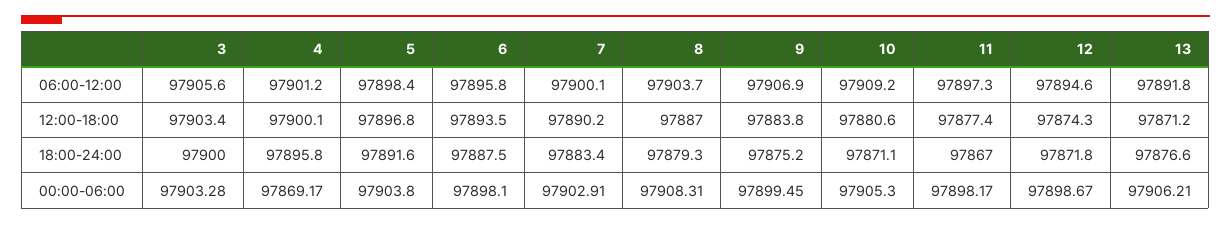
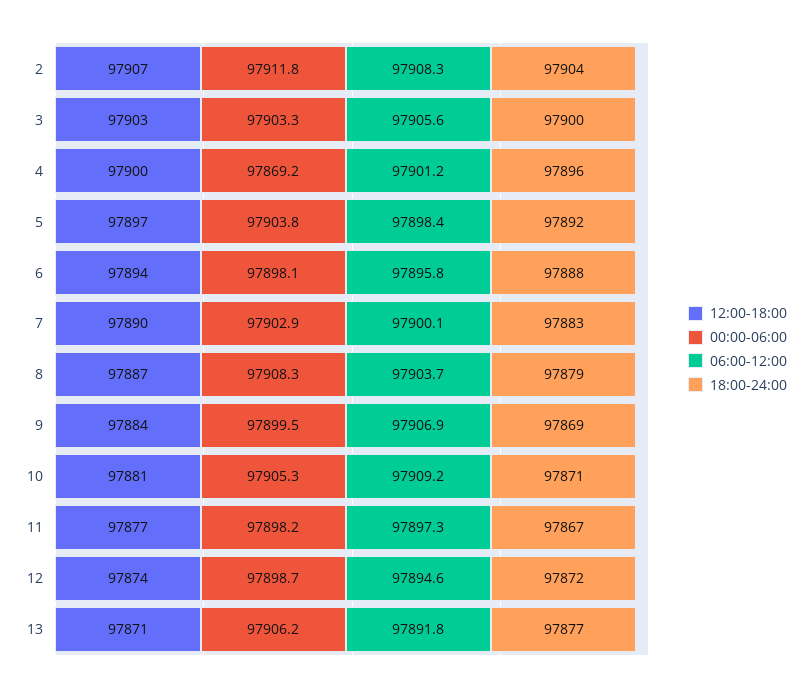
  {
    "06:00-12:00": {
      "3": 97905.6,
      "4": 97901.2,
      "5": 97898.4,
      "6": 97895.8,
      "7": 97900.1,
      "8": 97903.7,
      "9": 97906.9,
      "10": 97909.2,
      "11": 97897.3,
      "12": 97894.6,
-     "13": 97891.8
+     "13": 97891.8,
+     "2": 97908.3
    },
    "12:00-18:00": {
      "3": 97903.4,
      "4": 97900.1,
      "5": 97896.8,
      "6": 97893.5,
      "7": 97890.2,
      "8": 97887,
      "9": 97883.8,
      "10": 97880.6,
      "11": 97877.4,
      "12": 97874.3,
-     "13": 97871.2
+     "13": 97871.2,
+     "2": 97907
    },
    "18:00-24:00": {
      "3": 97900,
      "4": 97895.8,
      "5": 97891.6,
      "6": 97887.5,
      "7": 97883.4,
      "8": 97879.3,
-     "9": 97875.2,
+     "9": 97869,
      "10": 97871.1,
      "11": 97867,
      "12": 97871.8,
-     "13": 97876.6
+     "13": 97876.6,
+     "2": 97904
    },
    "00:00-06:00": {
      "3": 97903.28,
      "4": 97869.17,
      "5": 97903.8,
      "6": 97898.1,
      "7": 97902.91,
      "8": 97908.31,
      "9": 97899.45,
      "10": 97905.3,
      "11": 97898.17,
      "12": 97898.67,
-     "13": 97906.21
+     "13": 97906.21,
+     "2": 97911.8
    }
  }

